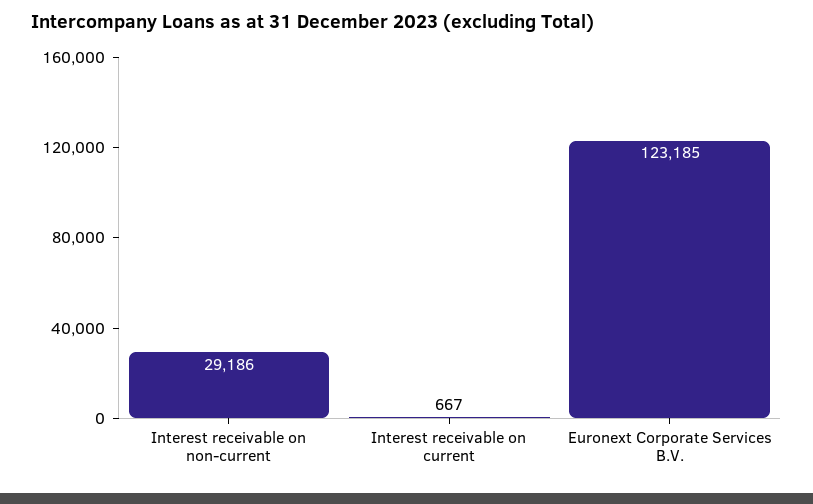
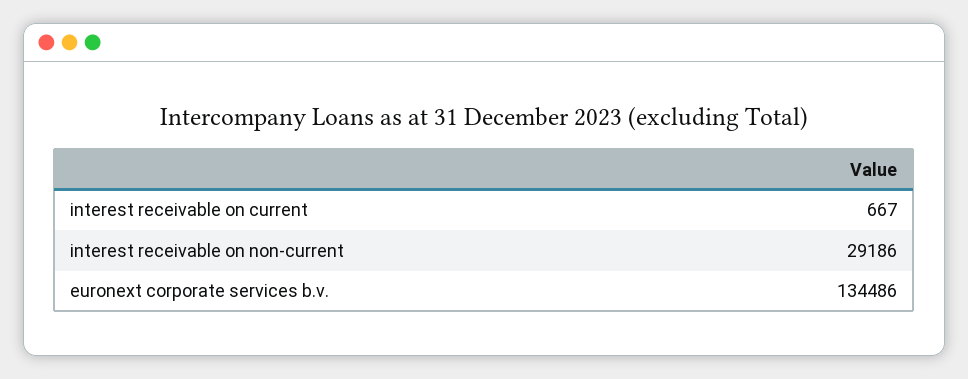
  {
    "Interest receivable on non-current": 29186,
    "Interest receivable on current": 667,
-   "Euronext Corporate Services B.V.": 123185
+   "Euronext Corporate Services B.V.": 134486
  }

